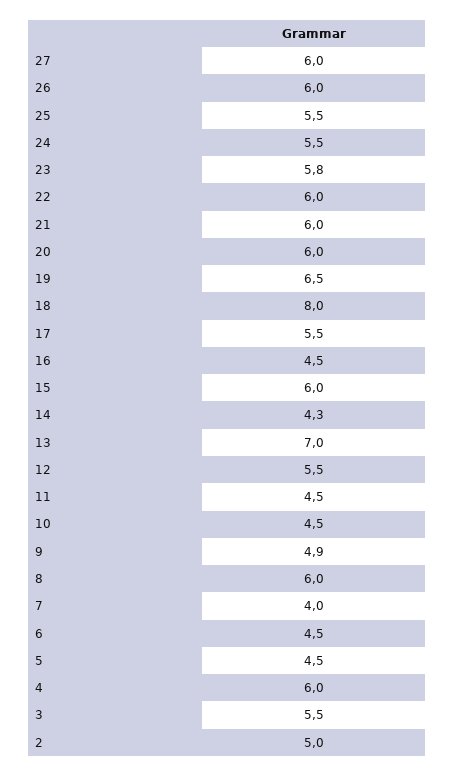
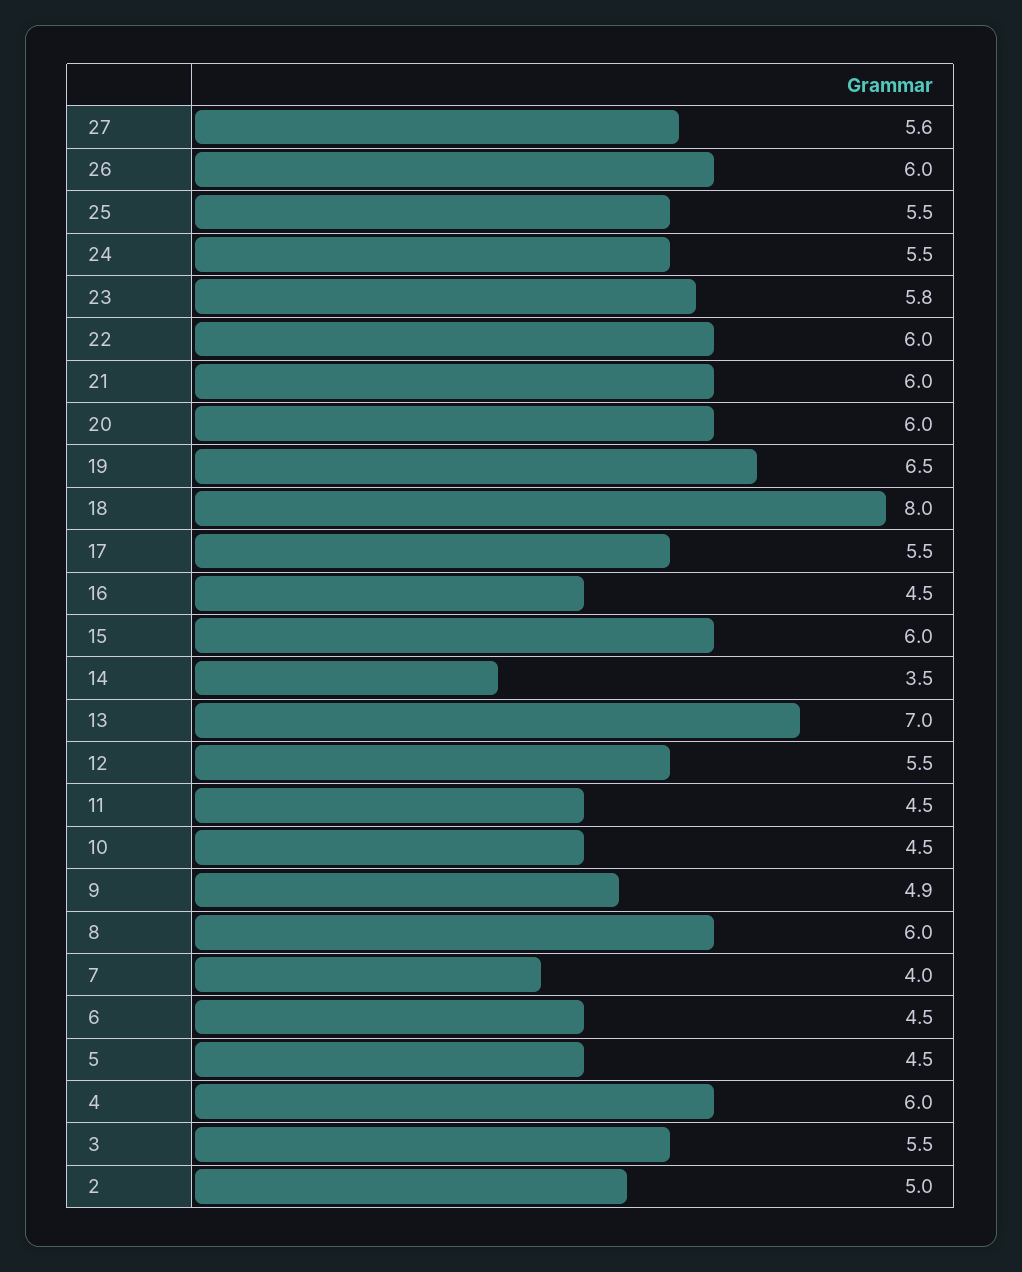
  {
-   "27": 6,
+   "27": 5.6,
    "26": 6,
    "25": 5.5,
    "24": 5.5,
    "23": 5.8,
    "22": 6,
    "21": 6,
    "20": 6,
    "19": 6.5,
    "18": 8,
    "17": 5.5,
    "16": 4.5,
    "15": 6,
-   "14": 4.3,
+   "14": 3.5,
    "13": 7,
    "12": 5.5,
    "11": 4.5,
    "10": 4.5,
    "9": 4.9,
    "8": 6,
    "7": 4,
    "6": 4.5,
    "5": 4.5,
    "4": 6,
    "3": 5.5,
    "2": 5
  }

